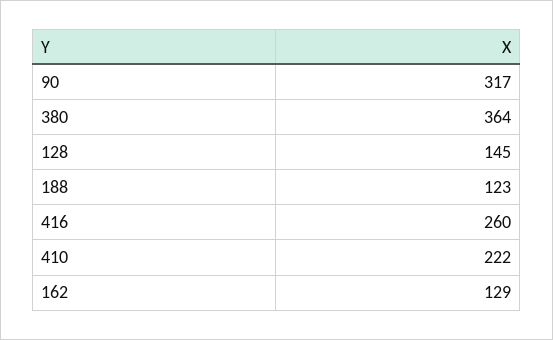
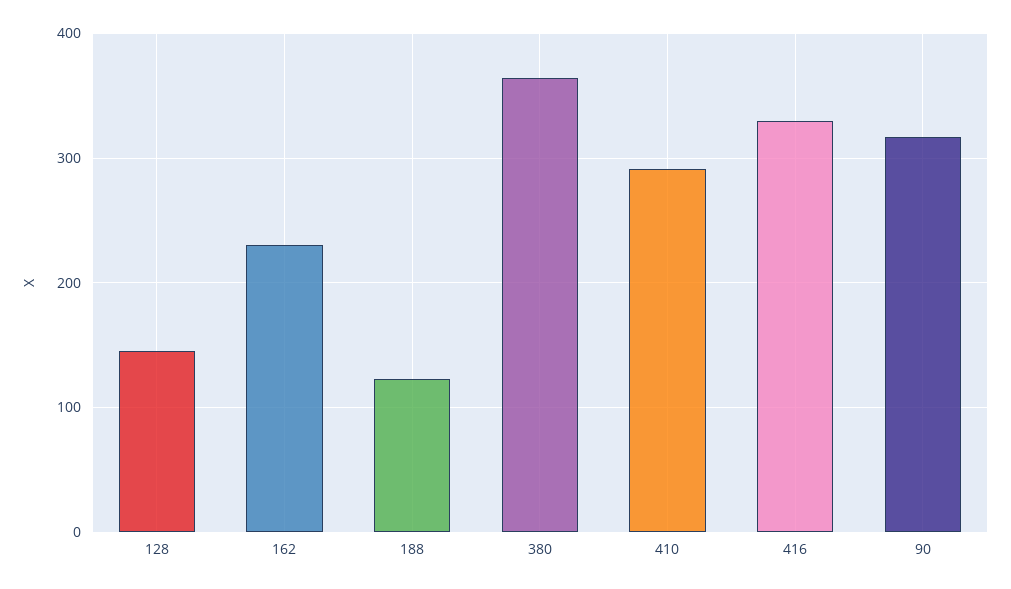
  {
    "90": 317,
    "380": 364,
    "128": 145,
    "188": 123,
-   "416": 260,
+   "416": 330,
-   "410": 222,
+   "410": 290,
-   "162": 129
+   "162": 230
  }

